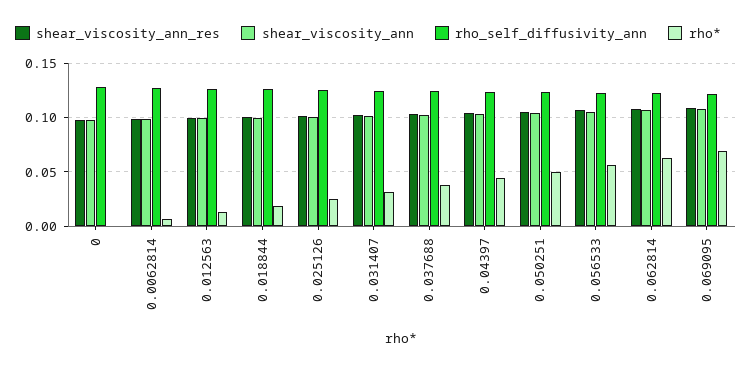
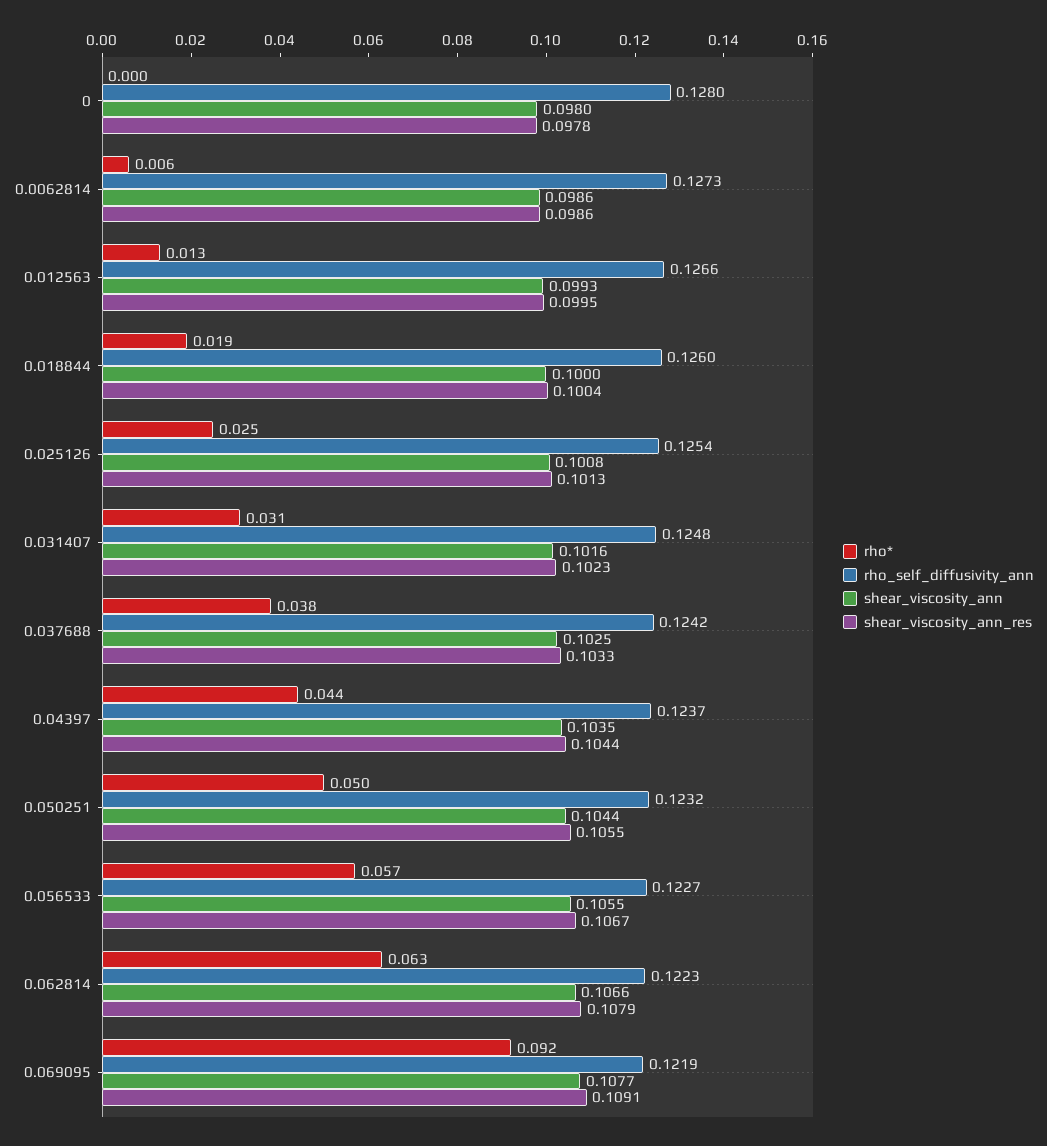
  {
    "shear_viscosity_ann_res": {
      "0": 0.0978,
      "0.0062814": 0.0986,
      "0.012563": 0.0995,
      "0.018844": 0.1004,
      "0.025126": 0.1013,
      "0.031407": 0.1023,
      "0.037688": 0.1033,
      "0.04397": 0.1044,
      "0.050251": 0.1055,
      "0.056533": 0.1067,
      "0.062814": 0.1079,
      "0.069095": 0.1091
    },
    "shear_viscosity_ann": {
      "0": 0.098,
      "0.0062814": 0.0986,
      "0.012563": 0.0993,
      "0.018844": 0.1,
      "0.025126": 0.1008,
      "0.031407": 0.1016,
      "0.037688": 0.1025,
      "0.04397": 0.1035,
      "0.050251": 0.1044,
      "0.056533": 0.1055,
      "0.062814": 0.1066,
      "0.069095": 0.1077
    },
    "rho_self_diffusivity_ann": {
      "0": 0.128,
      "0.0062814": 0.1273,
      "0.012563": 0.1266,
      "0.018844": 0.126,
      "0.025126": 0.1254,
      "0.031407": 0.1248,
      "0.037688": 0.1242,
      "0.04397": 0.1237,
      "0.050251": 0.1232,
      "0.056533": 0.1227,
      "0.062814": 0.1223,
      "0.069095": 0.1219
    },
    "rho*": {
      "0": 0,
      "0.0062814": 0.006,
      "0.012563": 0.013,
      "0.018844": 0.019,
      "0.025126": 0.025,
      "0.031407": 0.031,
      "0.037688": 0.038,
      "0.04397": 0.044,
      "0.050251": 0.05,
      "0.056533": 0.057,
      "0.062814": 0.063,
-     "0.069095": 0.07
+     "0.069095": 0.092
    }
  }

